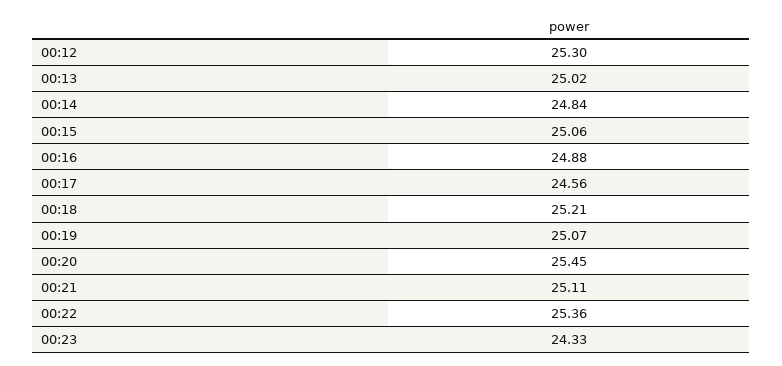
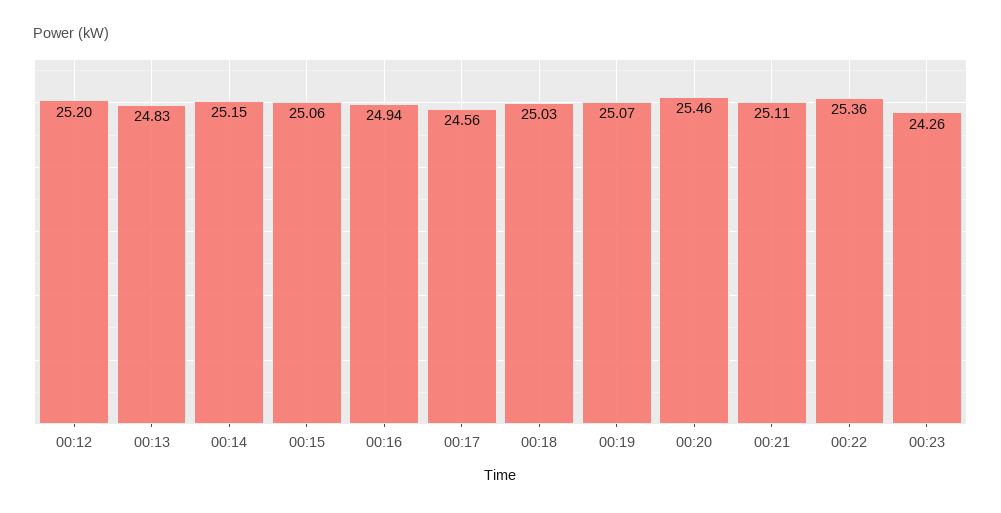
  {
-   "00:12": 25.3,
+   "00:12": 25.2,
-   "00:13": 25.02,
+   "00:13": 24.83,
-   "00:14": 24.84,
+   "00:14": 25.15,
    "00:15": 25.06,
-   "00:16": 24.88,
+   "00:16": 24.94,
    "00:17": 24.56,
-   "00:18": 25.21,
+   "00:18": 25.03,
    "00:19": 25.07,
-   "00:20": 25.45,
+   "00:20": 25.46,
    "00:21": 25.11,
    "00:22": 25.36,
-   "00:23": 24.33
+   "00:23": 24.26
  }

